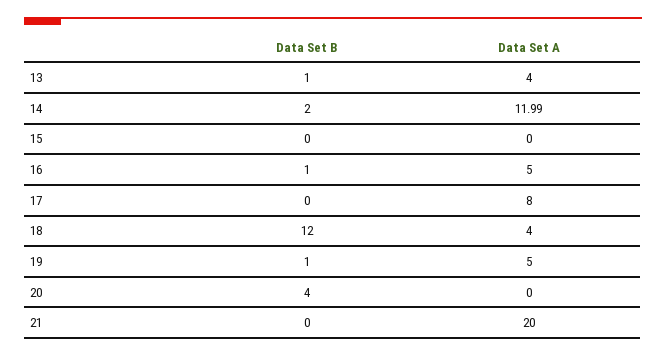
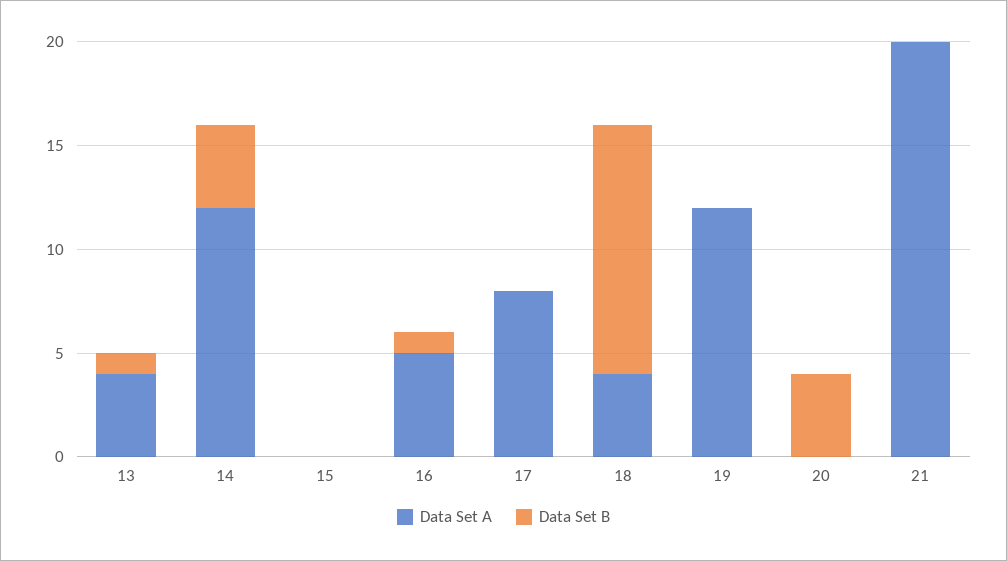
  {
    "Data Set B": {
      "13": 1,
-     "14": 2,
+     "14": 4,
      "15": 0,
      "16": 1,
      "17": 0,
      "18": 12,
-     "19": 1,
+     "19": 0,
      "20": 4,
      "21": 0
    },
    "Data Set A": {
      "13": 4,
      "14": 11.99,
      "15": 0,
      "16": 5,
      "17": 8,
      "18": 4,
-     "19": 5,
+     "19": 12,
      "20": 0,
      "21": 20
    }
  }

